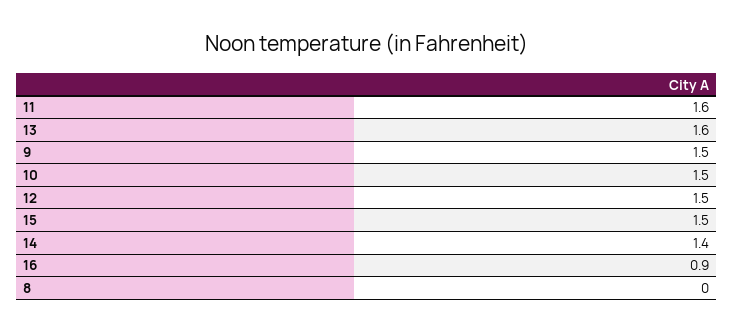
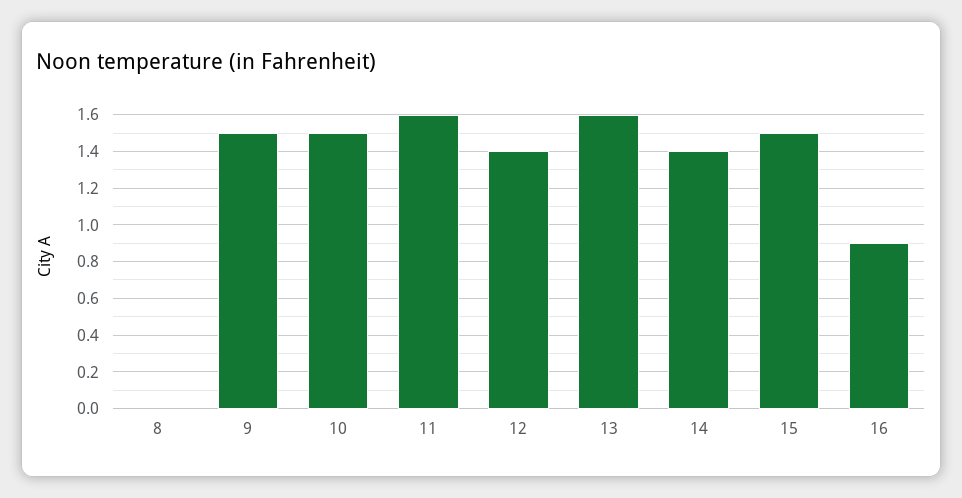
  {
    "11": 1.6,
    "13": 1.6,
    "9": 1.5,
    "10": 1.5,
-   "12": 1.5,
+   "12": 1.4,
    "15": 1.5,
    "14": 1.4,
    "16": 0.9,
    "8": 0
  }

